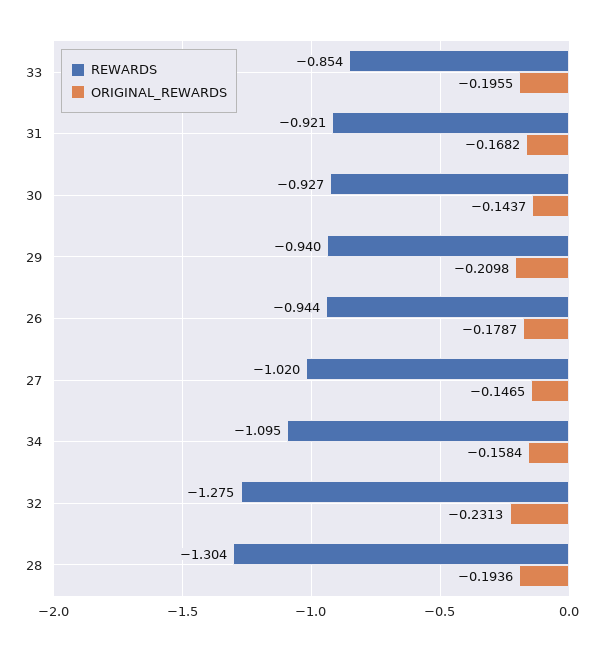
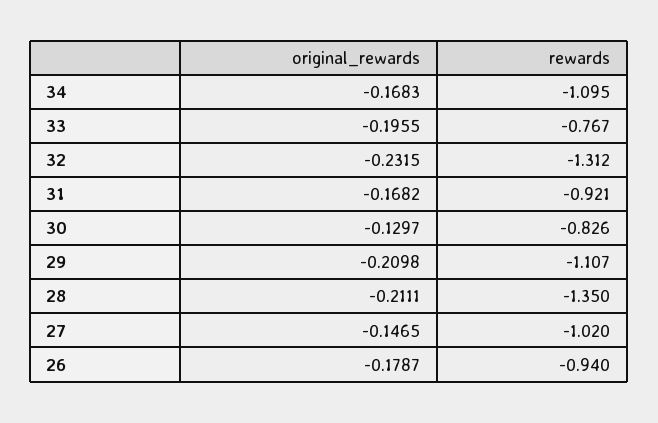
  {
    "REWARDS": {
-     "33": -0.854,
+     "33": -0.767,
      "31": -0.921,
-     "30": -0.927,
+     "30": -0.826,
-     "29": -0.94,
+     "29": -1.107,
-     "26": -0.944,
+     "26": -0.94,
      "27": -1.02,
      "34": -1.095,
-     "32": -1.275,
+     "32": -1.312,
-     "28": -1.304
+     "28": -1.35
    },
    "ORIGINAL_REWARDS": {
      "33": -0.1955,
      "31": -0.1682,
-     "30": -0.1437,
+     "30": -0.1297,
      "29": -0.2098,
      "26": -0.1787,
      "27": -0.1465,
-     "34": -0.1584,
+     "34": -0.1683,
-     "32": -0.2313,
+     "32": -0.2315,
-     "28": -0.1936
+     "28": -0.2111
    }
  }

